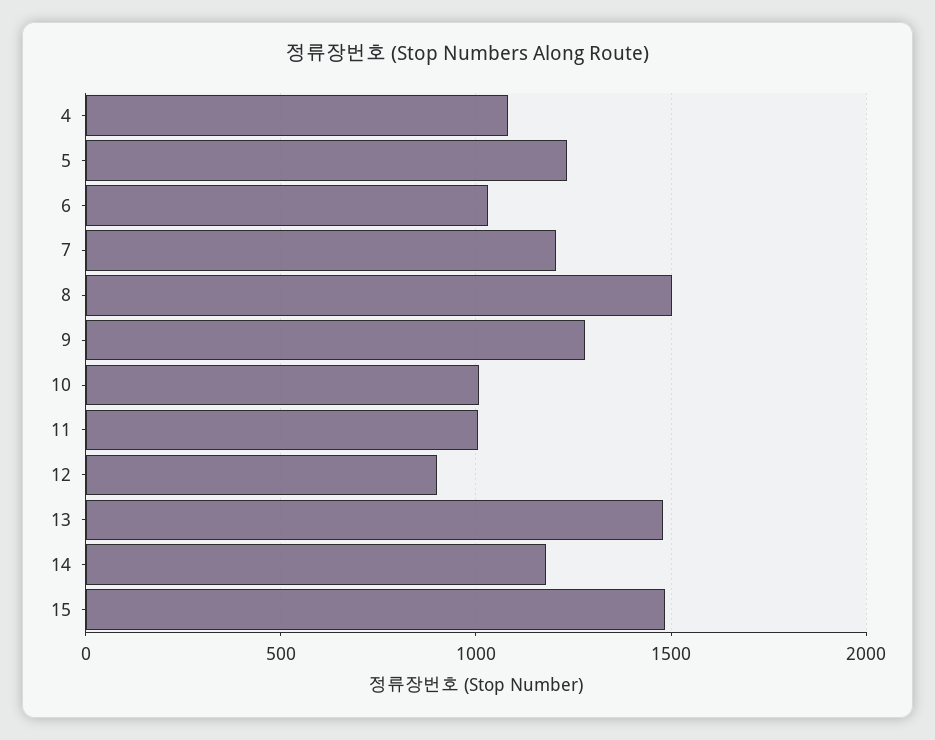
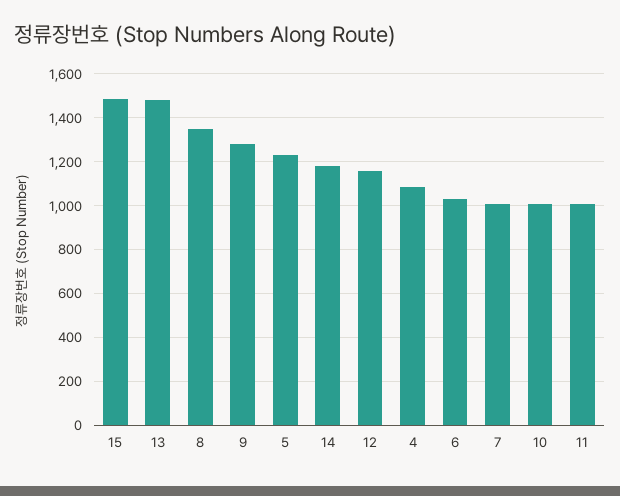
  {
    "4": 1100,
    "5": 1250,
    "6": 1050,
-   "7": 1200,
+   "7": 1000,
-   "8": 1500,
+   "8": 1350,
    "9": 1300,
    "10": 1000,
    "11": 1000,
-   "12": 900,
+   "12": 1150,
    "13": 1500,
    "14": 1200,
    "15": 1500
  }

